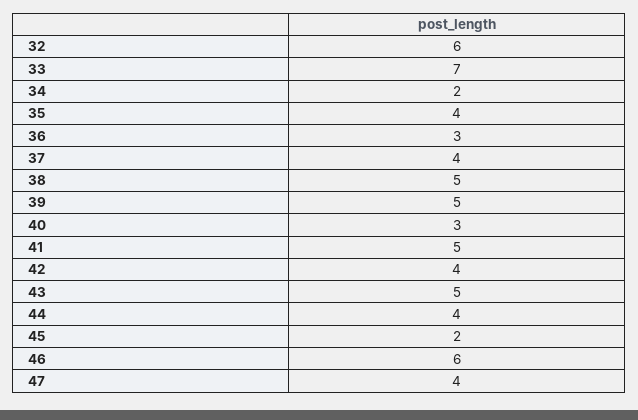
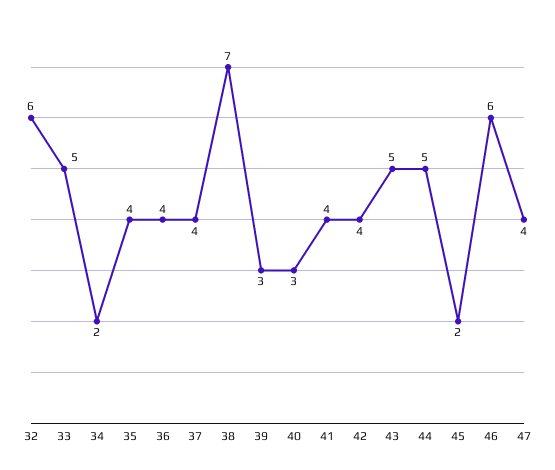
  {
    "32": 6,
-   "33": 7,
+   "33": 5,
    "34": 2,
    "35": 4,
-   "36": 3,
+   "36": 4,
    "37": 4,
-   "38": 5,
+   "38": 7,
-   "39": 5,
+   "39": 3,
    "40": 3,
-   "41": 5,
+   "41": 4,
    "42": 4,
    "43": 5,
-   "44": 4,
+   "44": 5,
    "45": 2,
    "46": 6,
    "47": 4
  }

